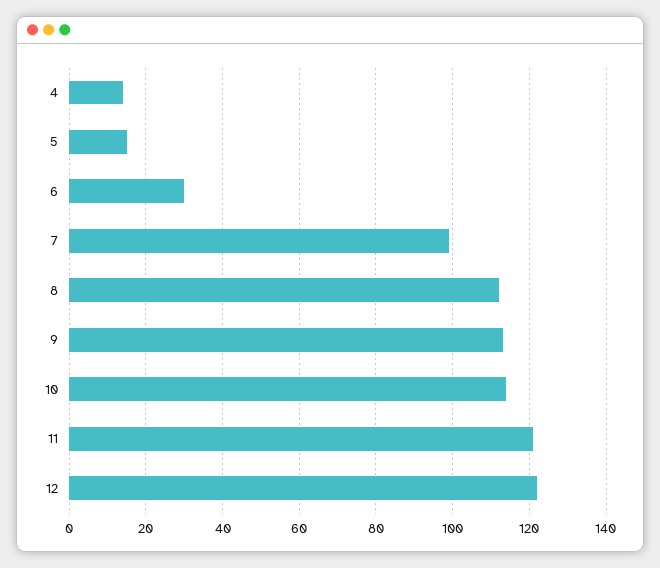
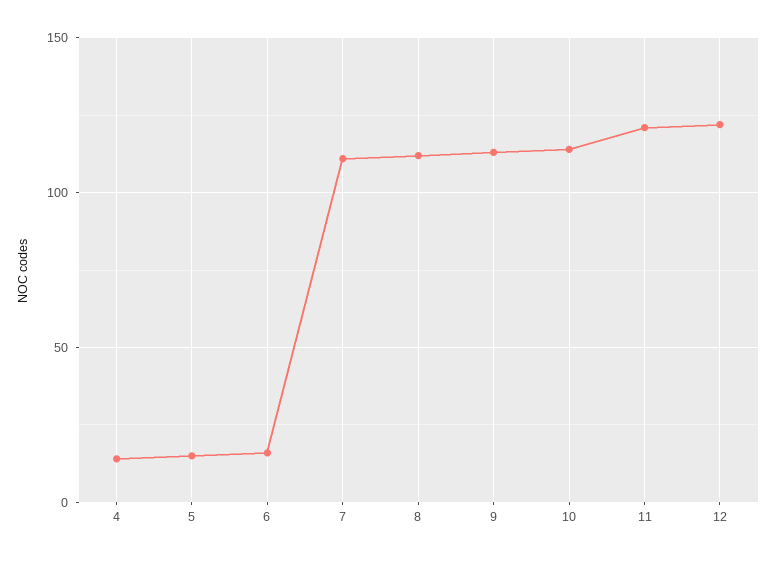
  {
    "4": 15,
    "5": 15,
-   "6": 30,
+   "6": 15,
-   "7": 100,
+   "7": 110,
    "8": 110,
    "9": 115,
    "10": 115,
    "11": 120,
    "12": 120
  }

